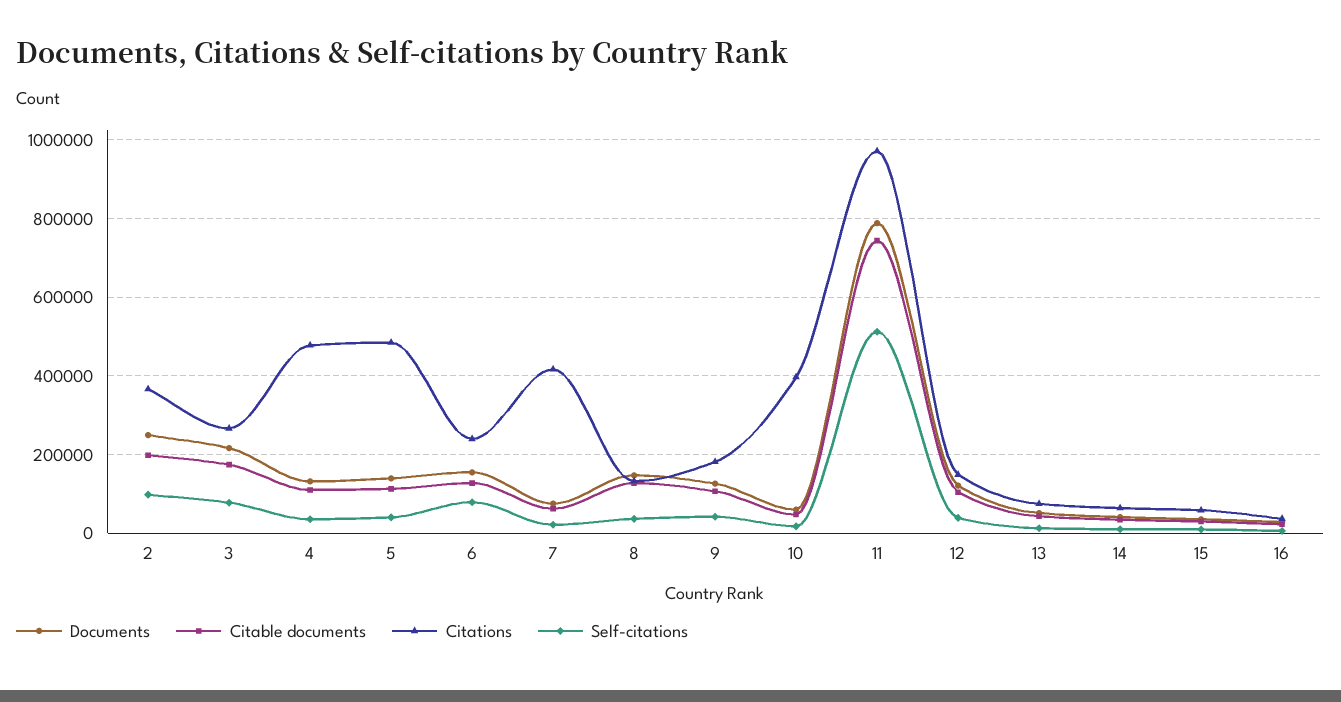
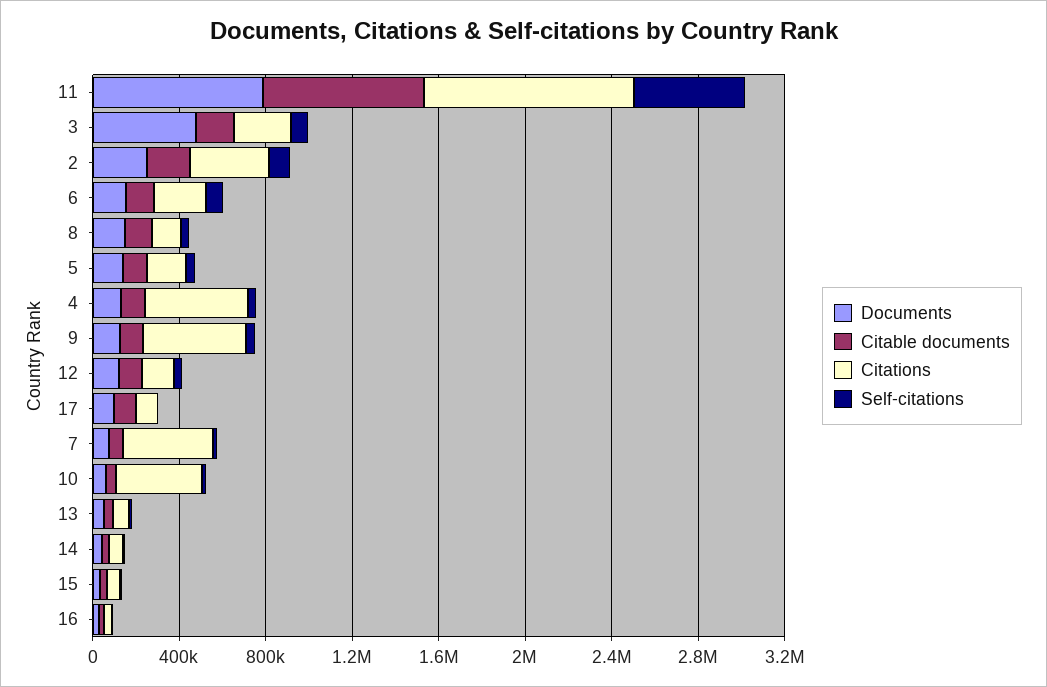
  {
    "Documents": {
      "2": 240000,
-     "3": 220000,
+     "3": 500000,
      "4": 140000,
      "5": 140000,
      "6": 160000,
      "7": 80000,
      "8": 140000,
      "9": 120000,
      "10": 60000,
      "11": 780000,
      "12": 120000,
      "13": 60000,
      "14": 40000,
      "15": 40000,
-     "16": 20000
+     "16": 20000,
+     "17": 100000
    },
    "Citable documents": {
      "2": 200000,
      "3": 180000,
      "4": 120000,
      "5": 120000,
      "6": 120000,
      "7": 60000,
      "8": 120000,
      "9": 100000,
      "10": 40000,
      "11": 740000,
      "12": 100000,
      "13": 40000,
      "14": 40000,
      "15": 20000,
-     "16": 20000
+     "16": 20000,
+     "17": 100000
    },
    "Citations": {
      "2": 360000,
      "3": 260000,
      "4": 480000,
-     "5": 480000,
+     "5": 200000,
      "6": 240000,
      "7": 420000,
      "8": 140000,
-     "9": 180000,
+     "9": 500000,
      "10": 400000,
      "11": 980000,
      "12": 140000,
      "13": 80000,
      "14": 60000,
      "15": 60000,
-     "16": 40000
+     "16": 40000,
+     "17": 100000
    },
    "Self-citations": {
      "2": 100000,
      "3": 80000,
      "4": 40000,
      "5": 40000,
      "6": 80000,
      "7": 20000,
      "8": 40000,
      "9": 40000,
      "10": 20000,
      "11": 520000,
      "12": 40000,
      "13": 20000,
      "14": 20000,
      "15": 0,
-     "16": 0
+     "16": 0,
+     "17": 0
    }
  }

